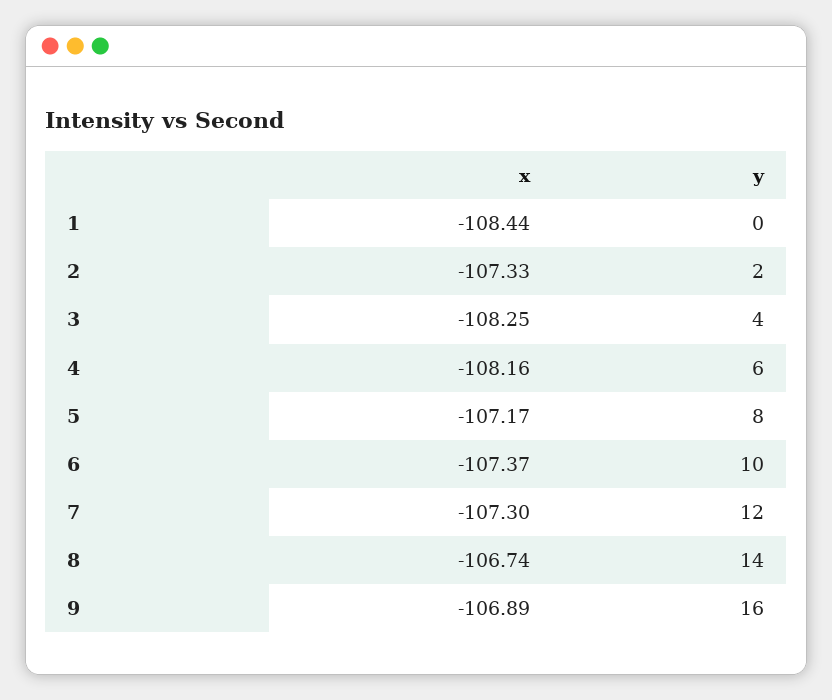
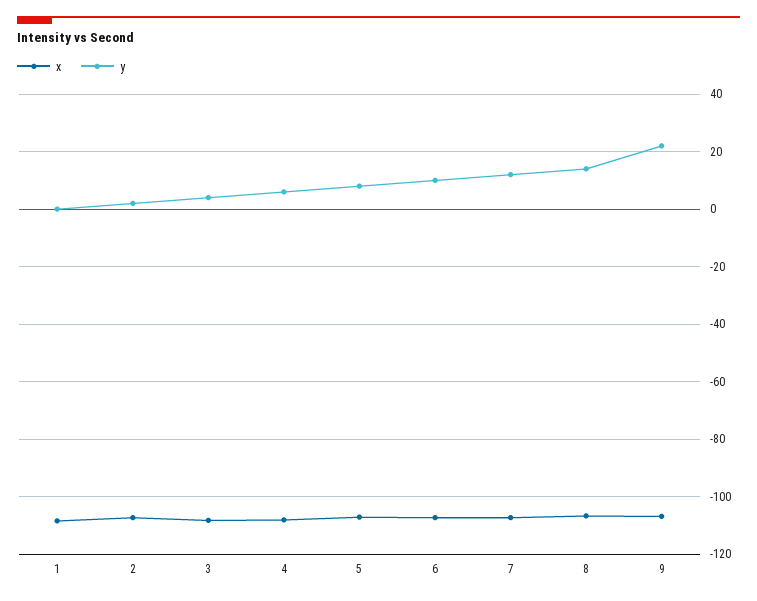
  {
    "x": {
      "1": -108.44,
      "2": -107.33,
      "3": -108.25,
      "4": -108.16,
      "5": -107.17,
      "6": -107.37,
      "7": -107.3,
      "8": -106.74,
      "9": -106.89
    },
    "y": {
      "1": 0,
      "2": 2,
      "3": 4,
      "4": 6,
      "5": 8,
      "6": 10,
      "7": 12,
      "8": 14,
-     "9": 16
+     "9": 22.5
    }
  }

